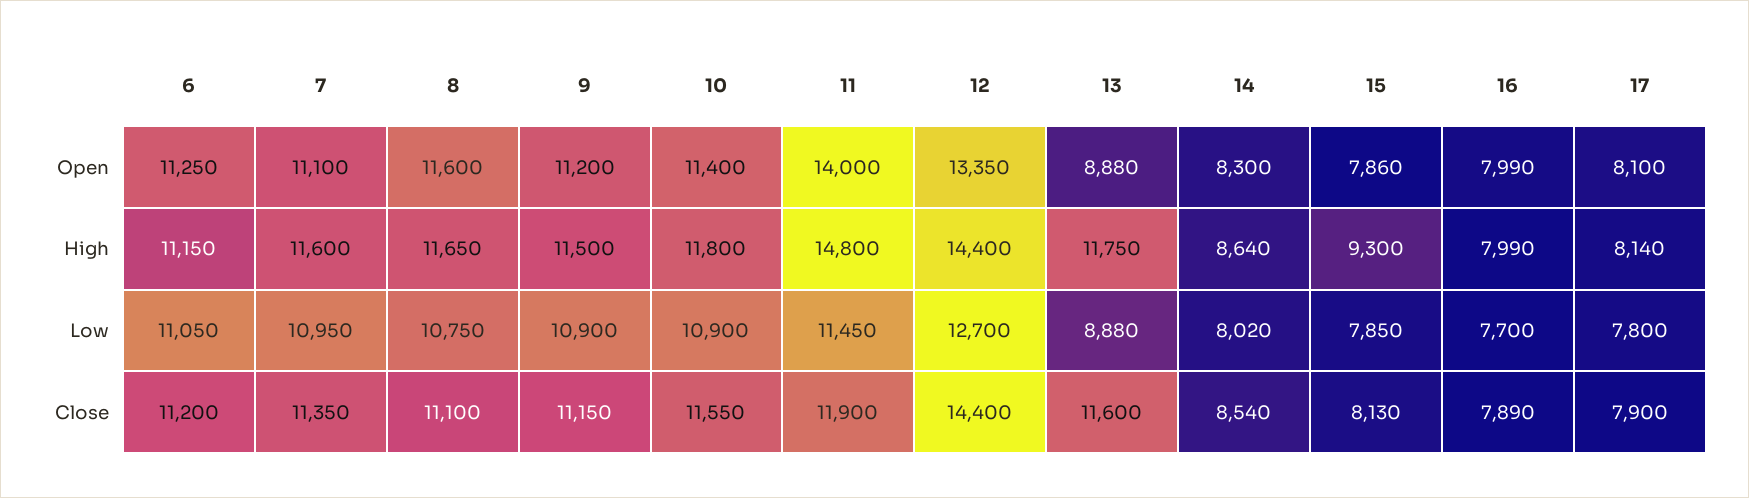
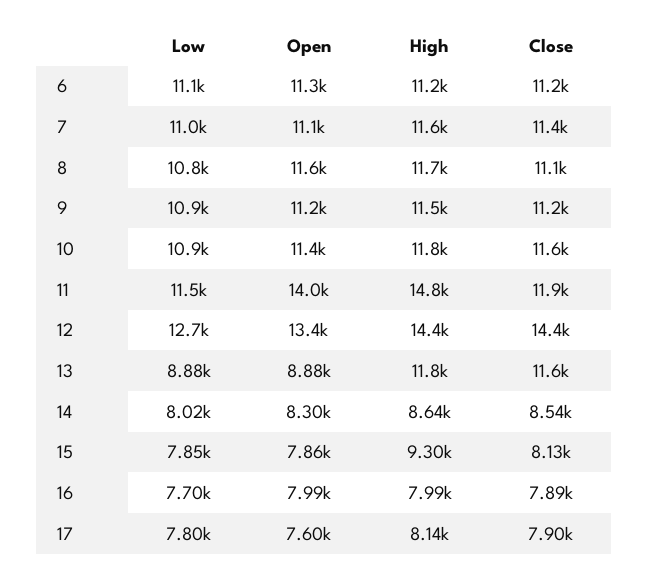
  {
    "6": {
      "Open": 11250,
      "High": 11150,
      "Low": 11050,
      "Close": 11200
    },
    "7": {
      "Open": 11100,
      "High": 11600,
      "Low": 10950,
      "Close": 11350
    },
    "8": {
      "Open": 11600,
      "High": 11650,
      "Low": 10750,
      "Close": 11100
    },
    "9": {
      "Open": 11200,
      "High": 11500,
      "Low": 10900,
      "Close": 11150
    },
    "10": {
      "Open": 11400,
      "High": 11800,
      "Low": 10900,
      "Close": 11550
    },
    "11": {
      "Open": 14000,
      "High": 14800,
      "Low": 11450,
      "Close": 11900
    },
    "12": {
      "Open": 13350,
      "High": 14400,
      "Low": 12700,
      "Close": 14400
    },
    "13": {
      "Open": 8880,
      "High": 11750,
      "Low": 8880,
      "Close": 11600
    },
    "14": {
      "Open": 8300,
      "High": 8640,
      "Low": 8020,
      "Close": 8540
    },
    "15": {
      "Open": 7860,
      "High": 9300,
      "Low": 7850,
      "Close": 8130
    },
    "16": {
      "Open": 7990,
      "High": 7990,
      "Low": 7700,
      "Close": 7890
    },
    "17": {
-     "Open": 8100,
+     "Open": 7600,
      "High": 8140,
      "Low": 7800,
      "Close": 7900
    }
  }

